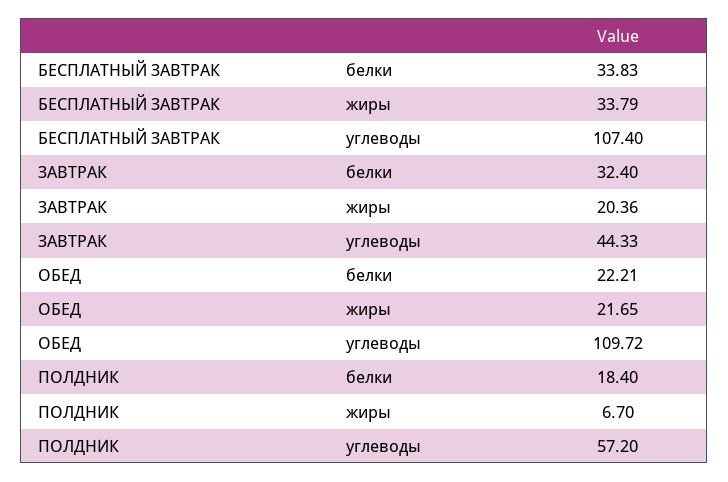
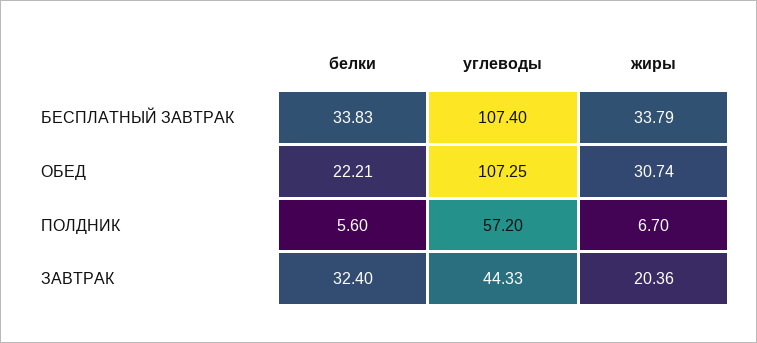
  {
    "БЕСПЛАТНЫЙ ЗАВТРАК": {
      "белки": 33.83,
      "жиры": 33.79,
      "углеводы": 107.4
    },
    "ЗАВТРАК": {
      "белки": 32.4,
      "жиры": 20.36,
      "углеводы": 44.33
    },
    "ОБЕД": {
      "белки": 22.21,
-     "жиры": 21.65,
+     "жиры": 30.74,
-     "углеводы": 109.72
+     "углеводы": 107.25
    },
    "ПОЛДНИК": {
-     "белки": 18.4,
+     "белки": 5.6,
      "жиры": 6.7,
      "углеводы": 57.2
    }
  }

